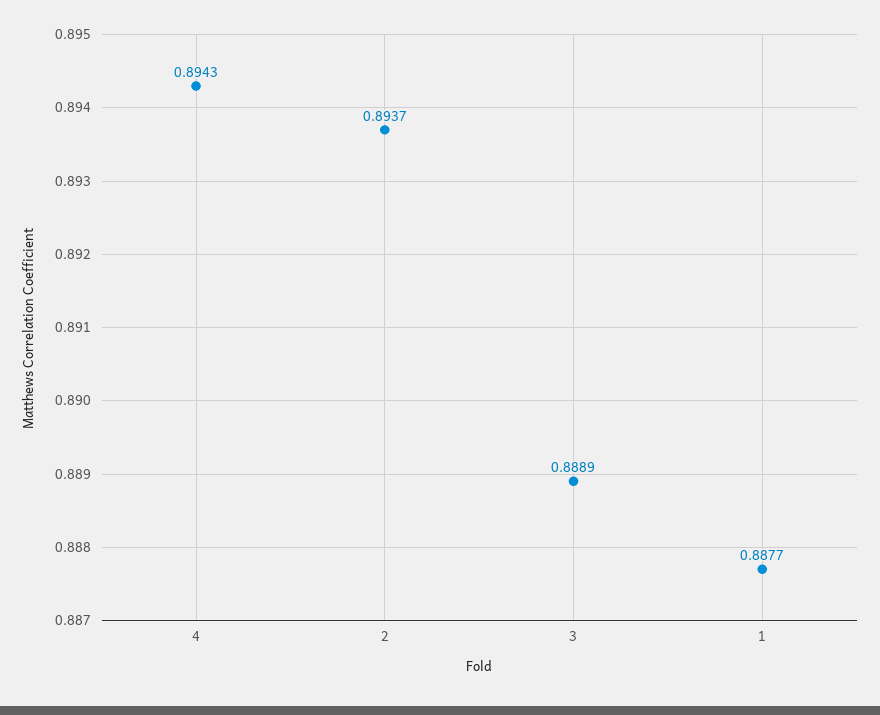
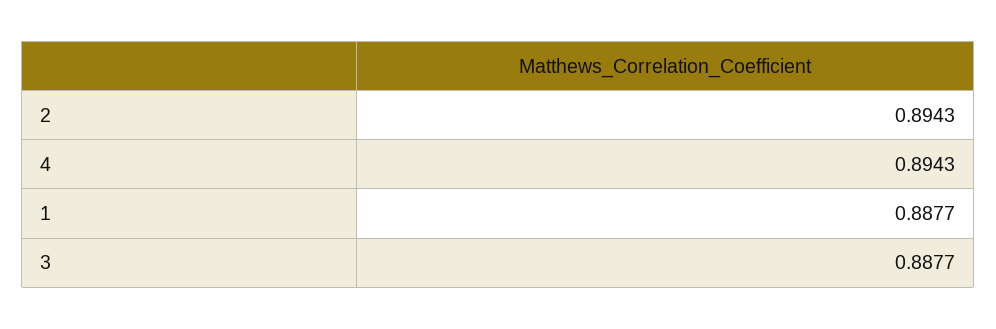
  {
    "4": 0.8943,
-   "2": 0.8937,
+   "2": 0.8943,
-   "3": 0.8889,
+   "3": 0.8877,
    "1": 0.8877
  }

